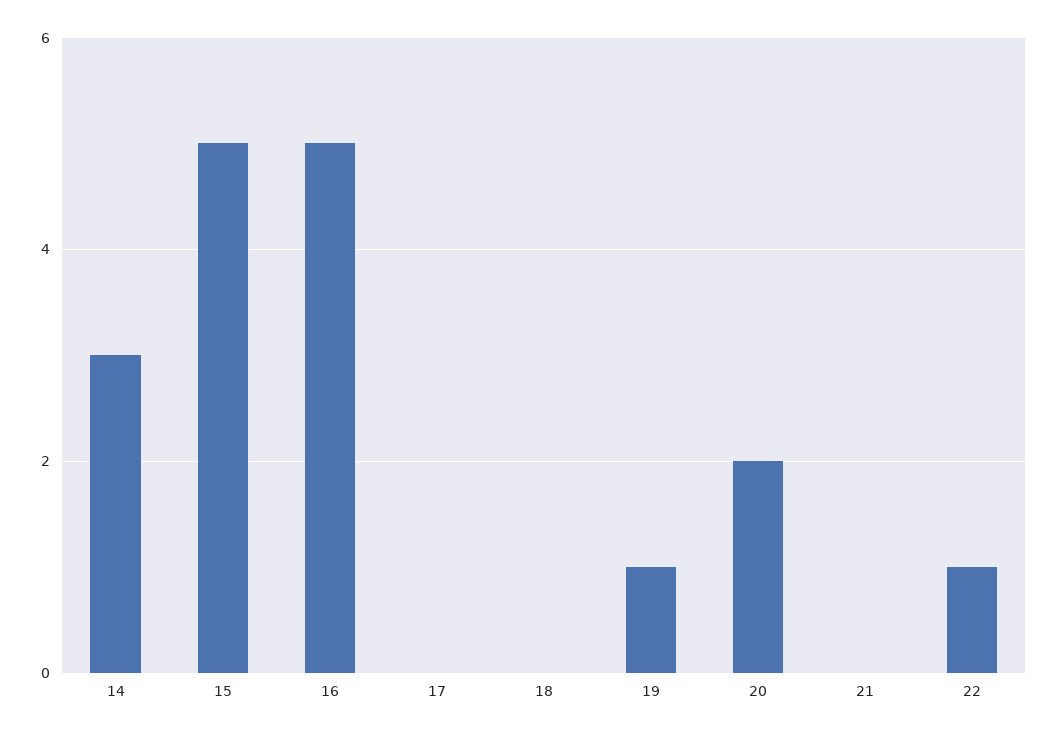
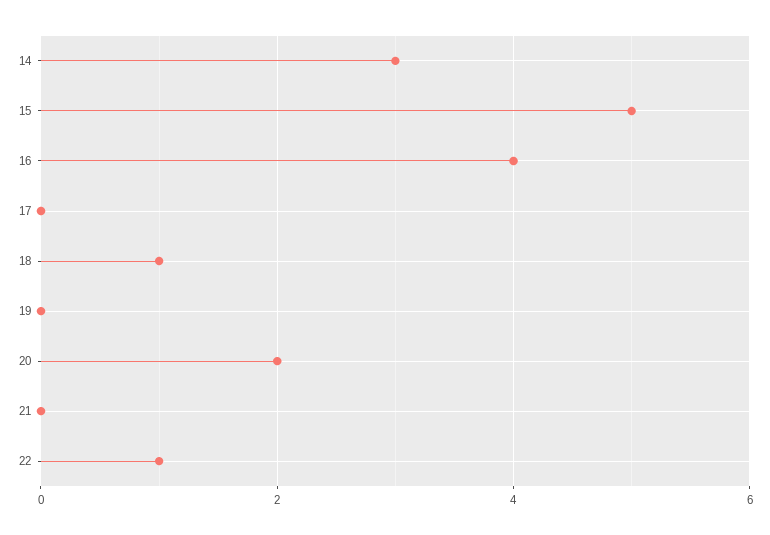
  {
    "14": 3,
    "15": 5,
-   "16": 5,
+   "16": 4,
    "17": 0,
-   "18": 0,
+   "18": 1,
-   "19": 1,
+   "19": 0,
    "20": 2,
    "21": 0,
    "22": 1
  }

